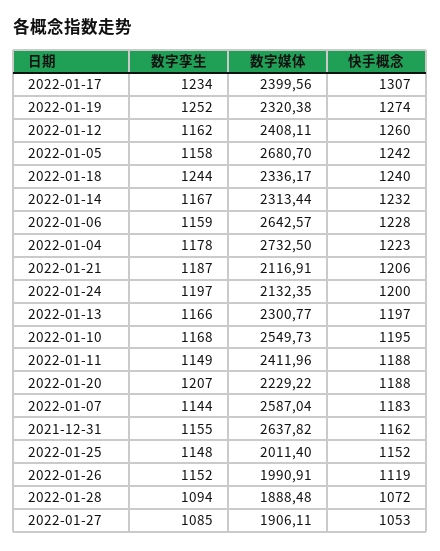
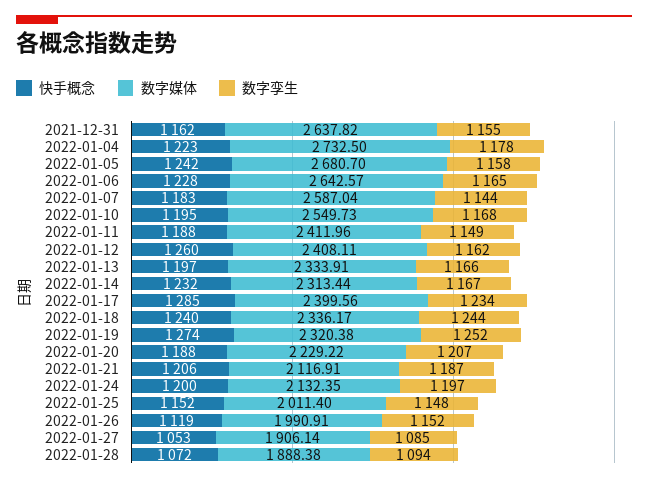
  {
    "数字孪生": {
      "2022-01-17": 1234,
      "2022-01-19": 1252,
      "2022-01-12": 1162,
      "2022-01-05": 1158,
      "2022-01-18": 1244,
      "2022-01-14": 1167,
-     "2022-01-06": 1159,
+     "2022-01-06": 1165,
      "2022-01-04": 1178,
      "2022-01-21": 1187,
      "2022-01-24": 1197,
      "2022-01-13": 1166,
      "2022-01-10": 1168,
      "2022-01-11": 1149,
      "2022-01-20": 1207,
      "2022-01-07": 1144,
      "2021-12-31": 1155,
      "2022-01-25": 1148,
      "2022-01-26": 1152,
      "2022-01-28": 1094,
      "2022-01-27": 1085
    },
    "数字媒体": {
      "2022-01-17": 2399.56,
      "2022-01-19": 2320.38,
      "2022-01-12": 2408.11,
      "2022-01-05": 2680.7,
      "2022-01-18": 2336.17,
      "2022-01-14": 2313.44,
      "2022-01-06": 2642.57,
      "2022-01-04": 2732.5,
      "2022-01-21": 2116.91,
      "2022-01-24": 2132.35,
-     "2022-01-13": 2300.77,
+     "2022-01-13": 2333.91,
      "2022-01-10": 2549.73,
      "2022-01-11": 2411.96,
      "2022-01-20": 2229.22,
      "2022-01-07": 2587.04,
      "2021-12-31": 2637.82,
      "2022-01-25": 2011.4,
      "2022-01-26": 1990.91,
-     "2022-01-28": 1888.48,
+     "2022-01-28": 1888.38,
-     "2022-01-27": 1906.11
+     "2022-01-27": 1906.14
    },
    "快手概念": {
-     "2022-01-17": 1307,
+     "2022-01-17": 1285,
      "2022-01-19": 1274,
      "2022-01-12": 1260,
      "2022-01-05": 1242,
      "2022-01-18": 1240,
      "2022-01-14": 1232,
      "2022-01-06": 1228,
      "2022-01-04": 1223,
      "2022-01-21": 1206,
      "2022-01-24": 1200,
      "2022-01-13": 1197,
      "2022-01-10": 1195,
      "2022-01-11": 1188,
      "2022-01-20": 1188,
      "2022-01-07": 1183,
      "2021-12-31": 1162,
      "2022-01-25": 1152,
      "2022-01-26": 1119,
      "2022-01-28": 1072,
      "2022-01-27": 1053
    }
  }

